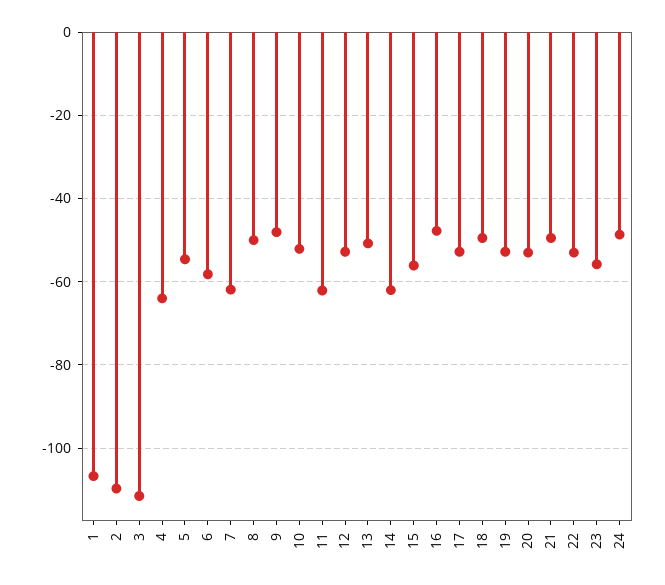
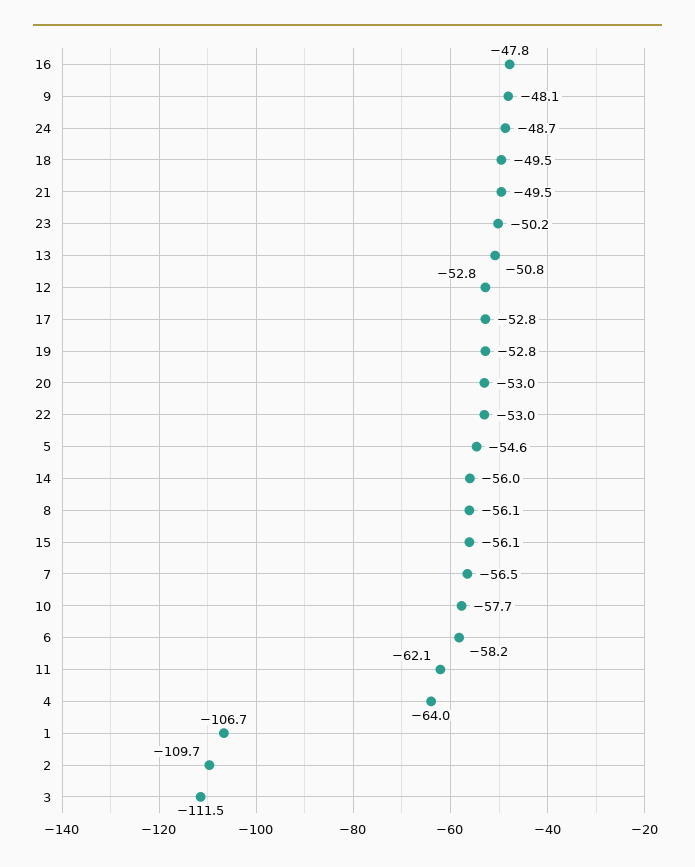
  {
    "1": -106.7,
    "2": -109.7,
    "3": -111.5,
    "4": -64,
    "5": -54.6,
    "6": -58.2,
-   "7": -62,
+   "7": -56.5,
-   "8": -50,
+   "8": -56.1,
    "9": -48.1,
-   "10": -52,
+   "10": -57.7,
    "11": -62.1,
    "12": -52.8,
    "13": -50.8,
-   "14": -62,
+   "14": -56,
    "15": -56.1,
    "16": -47.8,
    "17": -52.8,
    "18": -49.5,
    "19": -52.8,
    "20": -53,
    "21": -49.5,
    "22": -53,
-   "23": -56,
+   "23": -50.2,
    "24": -48.7
  }

